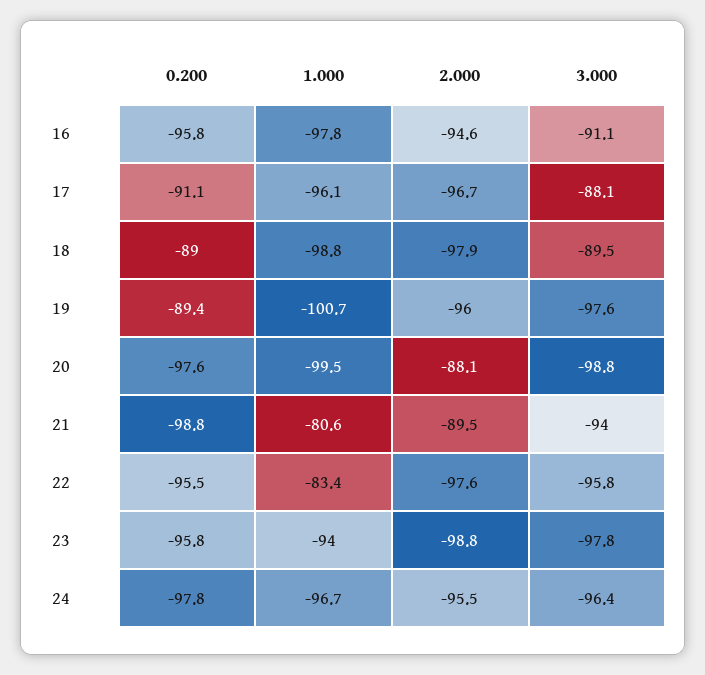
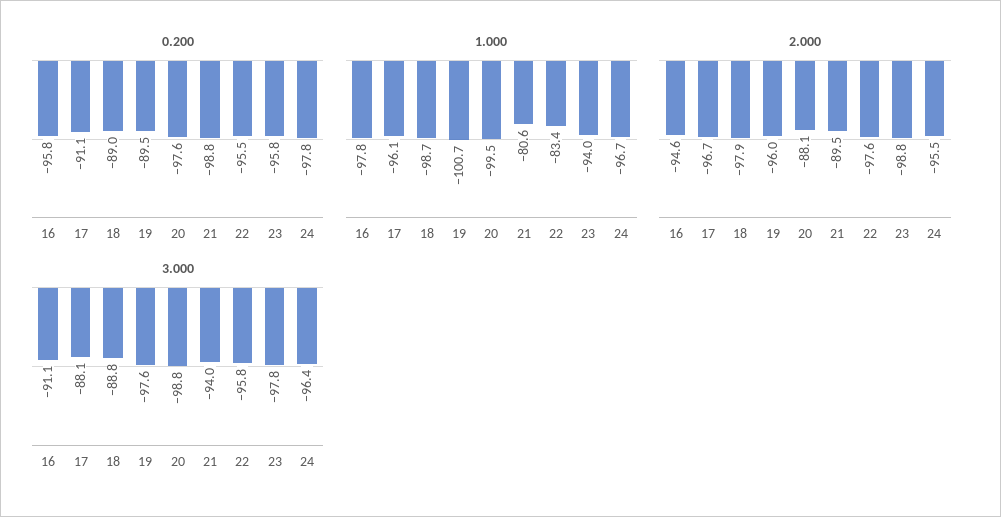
  {
    "0.200": {
      "16": -95.8,
      "17": -91.1,
      "18": -89,
-     "19": -89.4,
+     "19": -89.5,
      "20": -97.6,
      "21": -98.8,
      "22": -95.5,
      "23": -95.8,
      "24": -97.8
    },
    "1.000": {
      "16": -97.8,
      "17": -96.1,
-     "18": -98.8,
+     "18": -98.7,
      "19": -100.7,
      "20": -99.5,
      "21": -80.6,
      "22": -83.4,
      "23": -94,
      "24": -96.7
    },
    "2.000": {
      "16": -94.6,
      "17": -96.7,
      "18": -97.9,
      "19": -96,
      "20": -88.1,
      "21": -89.5,
      "22": -97.6,
      "23": -98.8,
      "24": -95.5
    },
    "3.000": {
      "16": -91.1,
      "17": -88.1,
-     "18": -89.5,
+     "18": -88.8,
      "19": -97.6,
      "20": -98.8,
      "21": -94,
      "22": -95.8,
      "23": -97.8,
      "24": -96.4
    }
  }

